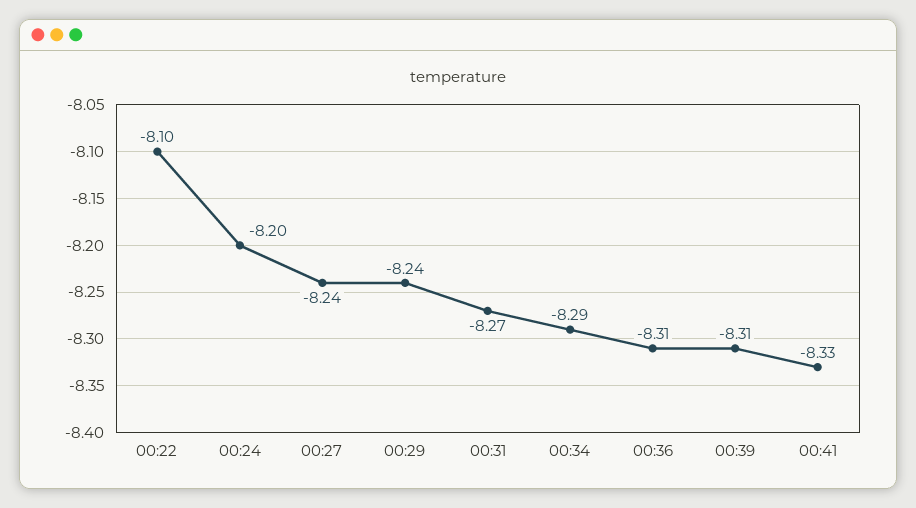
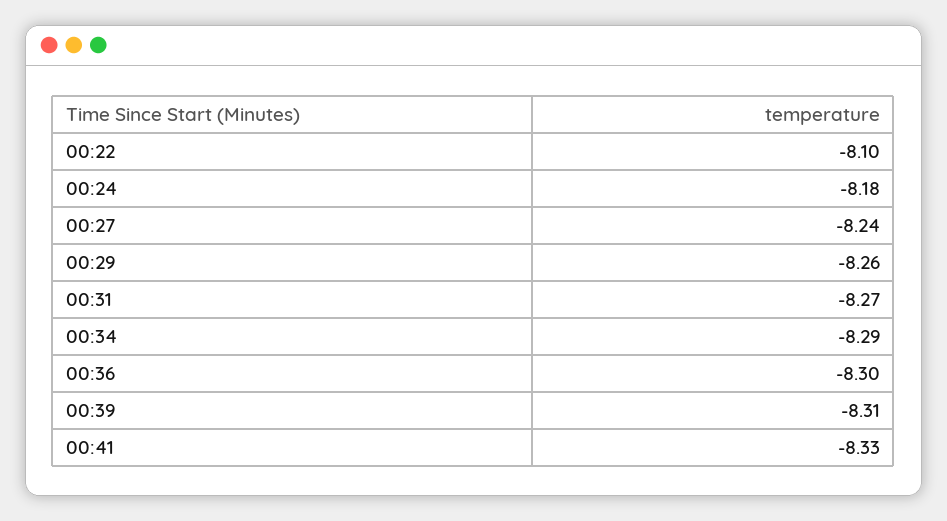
  {
    "00:22": -8.1,
-   "00:24": -8.2,
+   "00:24": -8.18,
    "00:27": -8.24,
-   "00:29": -8.24,
+   "00:29": -8.26,
    "00:31": -8.27,
    "00:34": -8.29,
-   "00:36": -8.31,
+   "00:36": -8.3,
    "00:39": -8.31,
    "00:41": -8.33
  }

